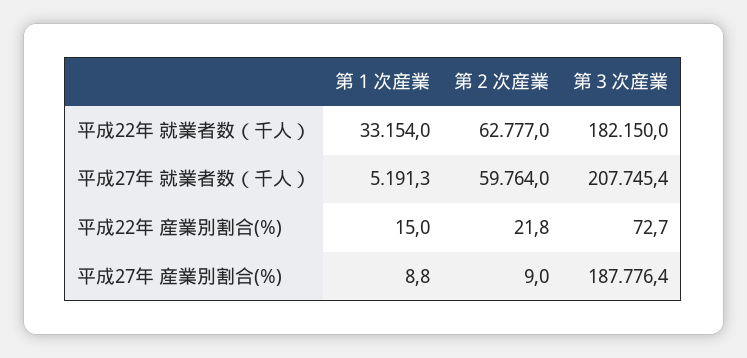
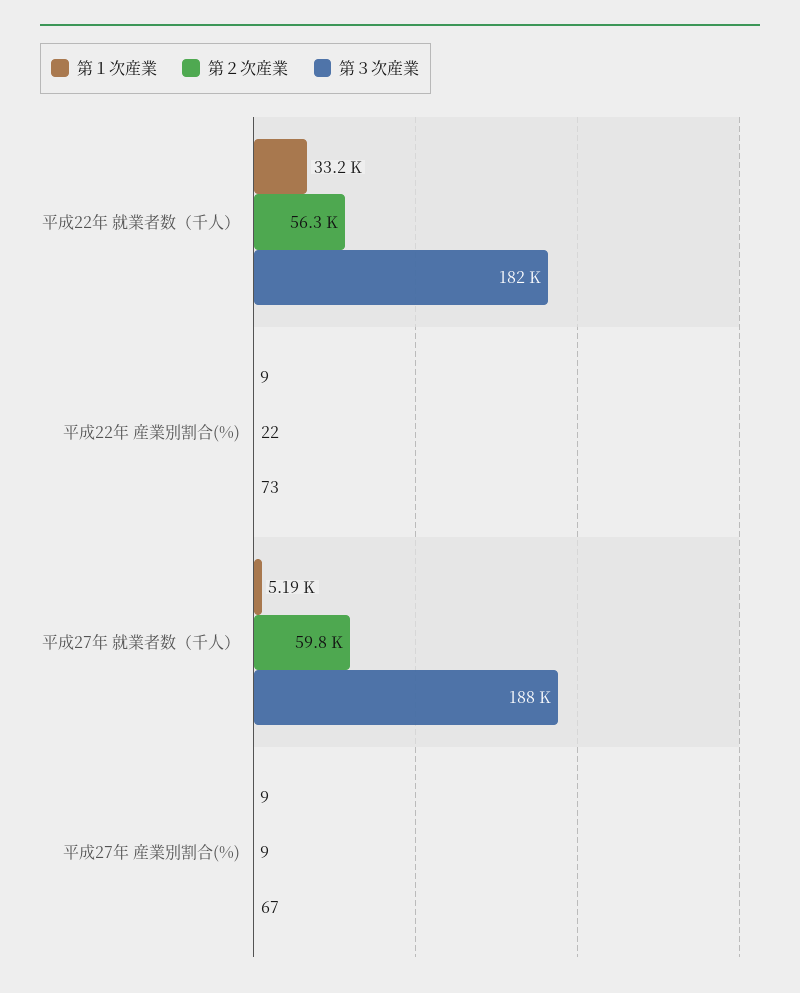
  {
    "第１次産業": {
      "平成22年 就業者数（千人）": 33154,
      "平成27年 就業者数（千人）": 5191.3,
-     "平成22年 産業別割合(%)": 15,
+     "平成22年 産業別割合(%)": 9,
      "平成27年 産業別割合(%)": 8.8
    },
    "第２次産業": {
-     "平成22年 就業者数（千人）": 62777,
+     "平成22年 就業者数（千人）": 56300,
      "平成27年 就業者数（千人）": 59764,
      "平成22年 産業別割合(%)": 21.8,
      "平成27年 産業別割合(%)": 9
    },
    "第３次産業": {
      "平成22年 就業者数（千人）": 182150,
-     "平成27年 就業者数（千人）": 207745.4,
+     "平成27年 就業者数（千人）": 188000,
      "平成22年 産業別割合(%)": 72.7,
-     "平成27年 産業別割合(%)": 187776.4
+     "平成27年 産業別割合(%)": 67
    }
  }

